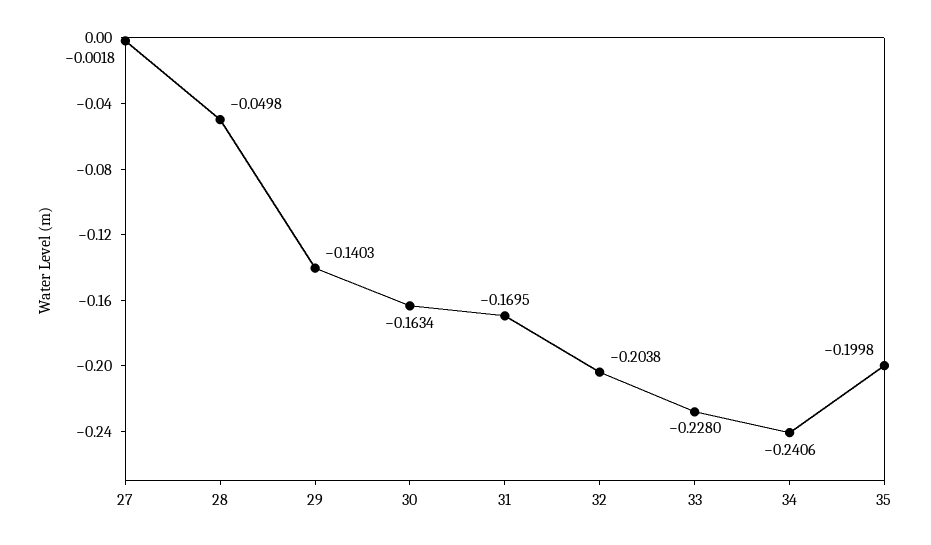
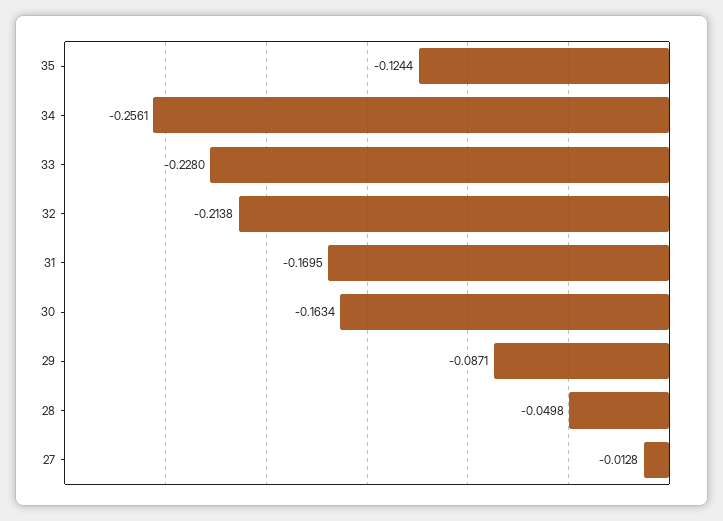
  {
-   "27": -0.0018,
+   "27": -0.0128,
    "28": -0.0498,
-   "29": -0.1403,
+   "29": -0.0871,
    "30": -0.1634,
    "31": -0.1695,
-   "32": -0.2038,
+   "32": -0.2138,
    "33": -0.228,
-   "34": -0.2406,
+   "34": -0.2561,
-   "35": -0.1998
+   "35": -0.1244
  }

